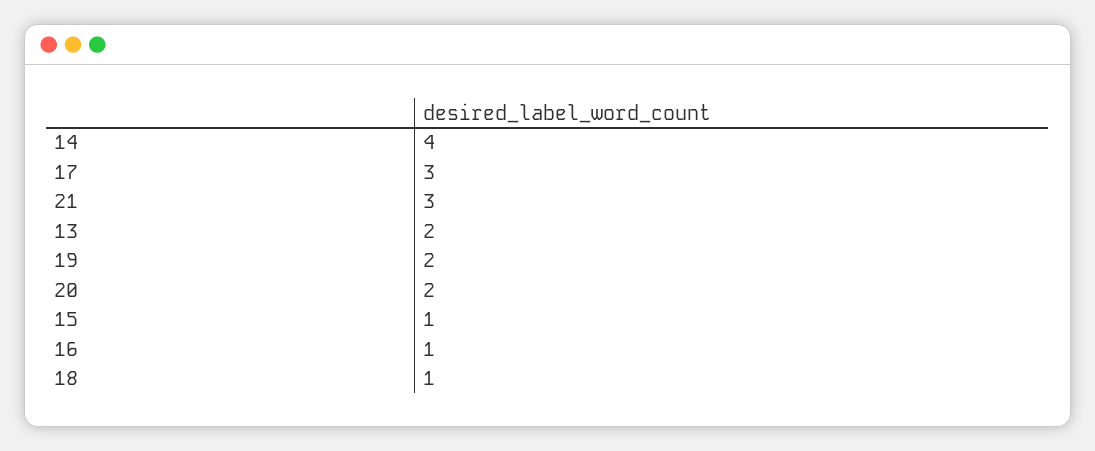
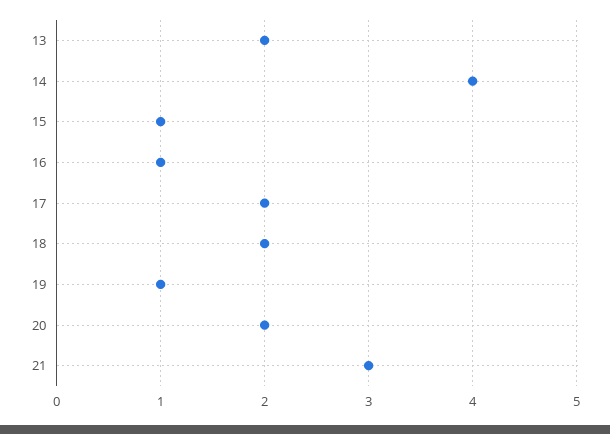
  {
    "14": 4,
-   "17": 3,
+   "17": 2,
    "21": 3,
    "13": 2,
-   "19": 2,
+   "19": 1,
    "20": 2,
    "15": 1,
    "16": 1,
-   "18": 1
+   "18": 2
  }

